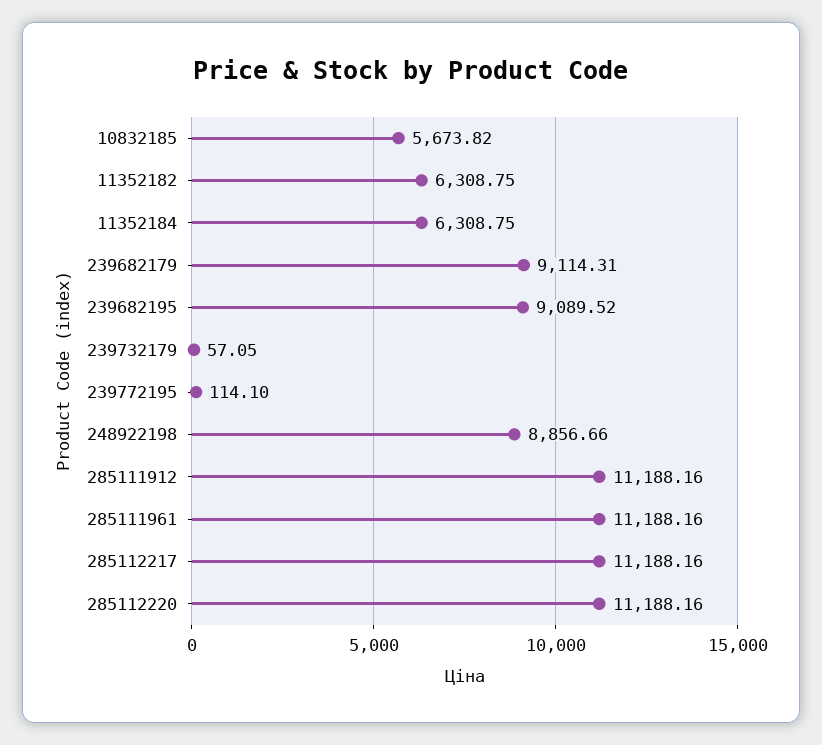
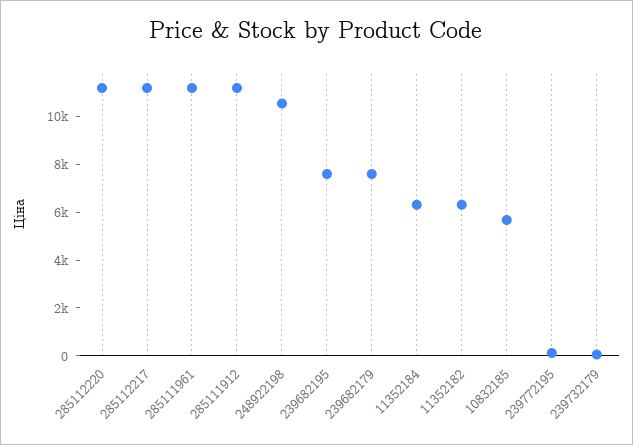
  {
    "10832185": 5673.82,
    "11352182": 6308.75,
    "11352184": 6308.75,
-   "239682179": 9114.31,
+   "239682179": 7500,
-   "239682195": 9089.52,
+   "239682195": 7500,
    "239732179": 57.05,
    "239772195": 114.1,
-   "248922198": 8856.66,
+   "248922198": 10500,
    "285111912": 11188.16,
    "285111961": 11188.16,
    "285112217": 11188.16,
    "285112220": 11188.16
  }

